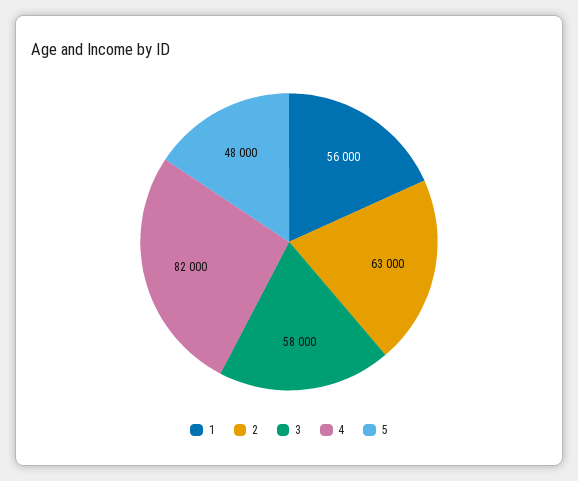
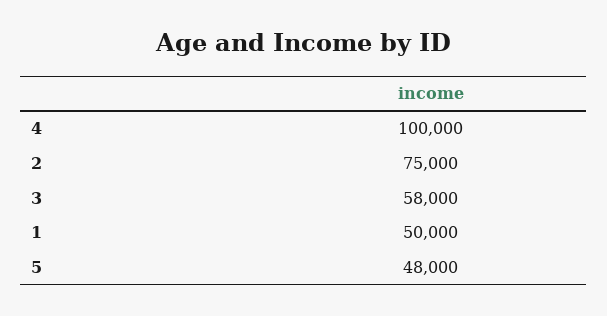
  {
-   "1": 56000,
+   "1": 50000,
-   "2": 63000,
+   "2": 75000,
    "3": 58000,
-   "4": 82000,
+   "4": 100000,
    "5": 48000
  }

